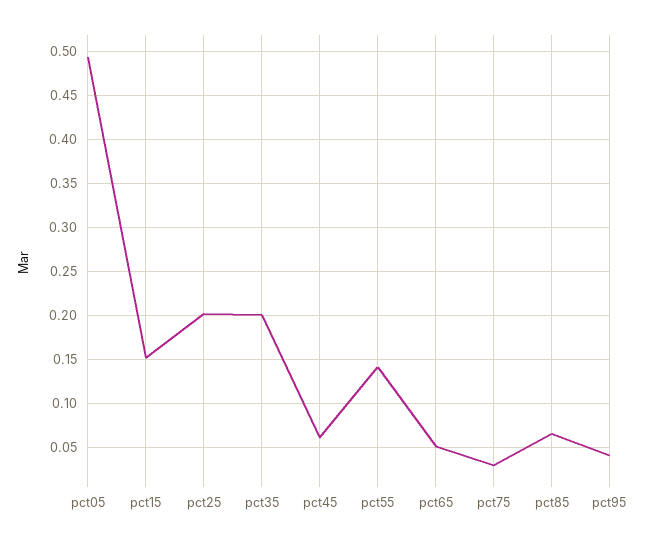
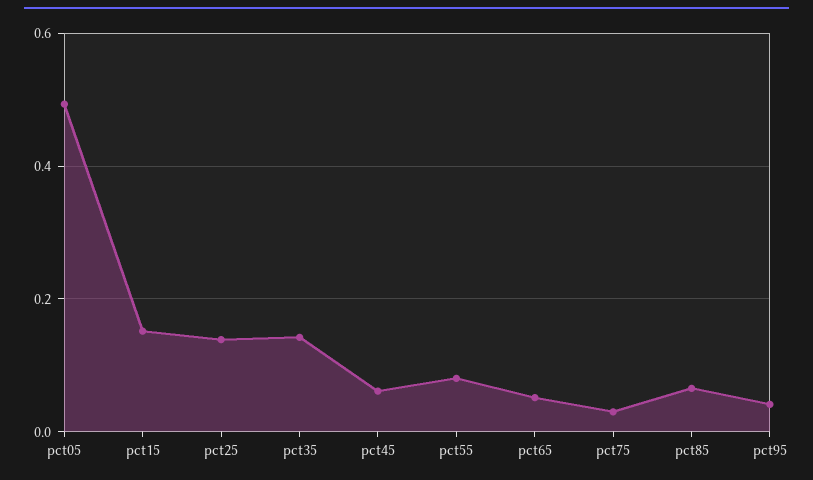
  {
    "pct05": 0.49,
    "pct15": 0.15,
-   "pct25": 0.2,
+   "pct25": 0.14,
-   "pct35": 0.2,
+   "pct35": 0.14,
    "pct45": 0.06,
-   "pct55": 0.14,
+   "pct55": 0.08,
    "pct65": 0.05,
    "pct75": 0.03,
    "pct85": 0.06,
    "pct95": 0.04
  }

